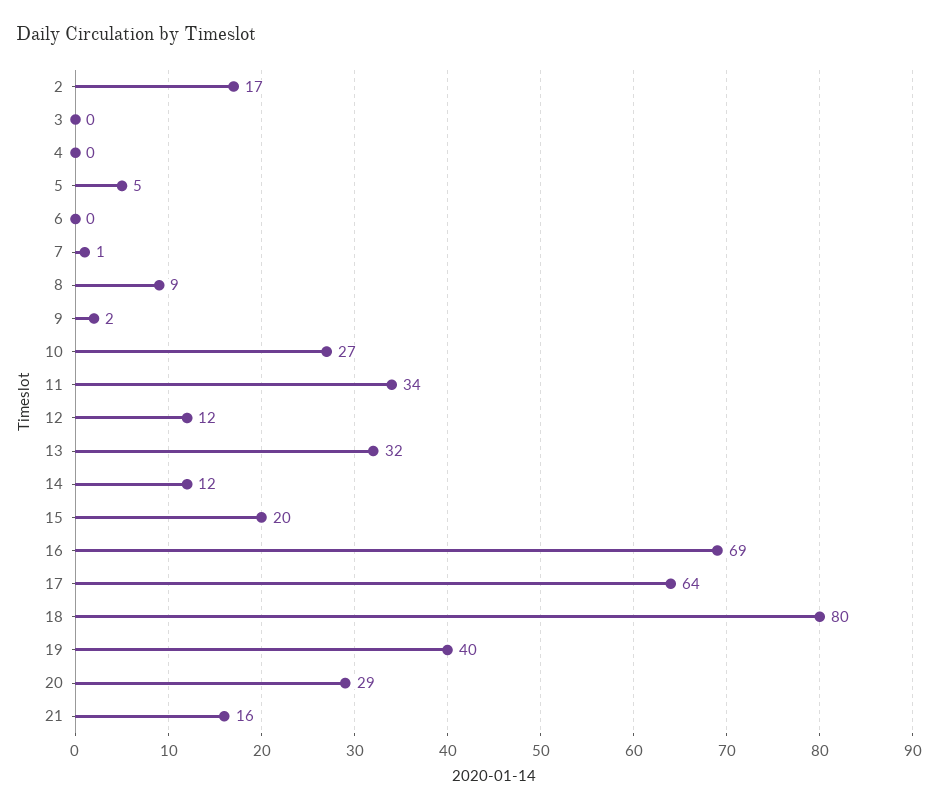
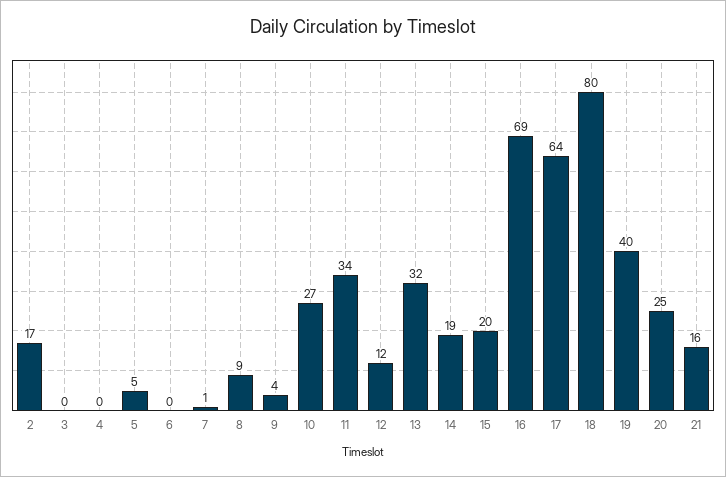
  {
    "2": 17,
    "3": 0,
    "4": 0,
    "5": 5,
    "6": 0,
    "7": 1,
    "8": 9,
-   "9": 2,
+   "9": 4,
    "10": 27,
    "11": 34,
    "12": 12,
    "13": 32,
-   "14": 12,
+   "14": 19,
    "15": 20,
    "16": 69,
    "17": 64,
    "18": 80,
    "19": 40,
-   "20": 29,
+   "20": 25,
    "21": 16
  }

